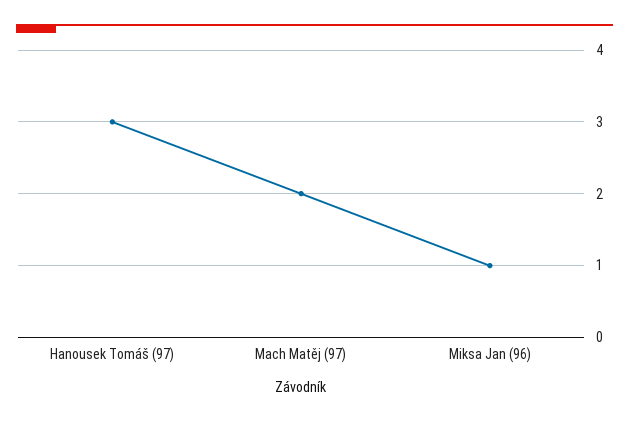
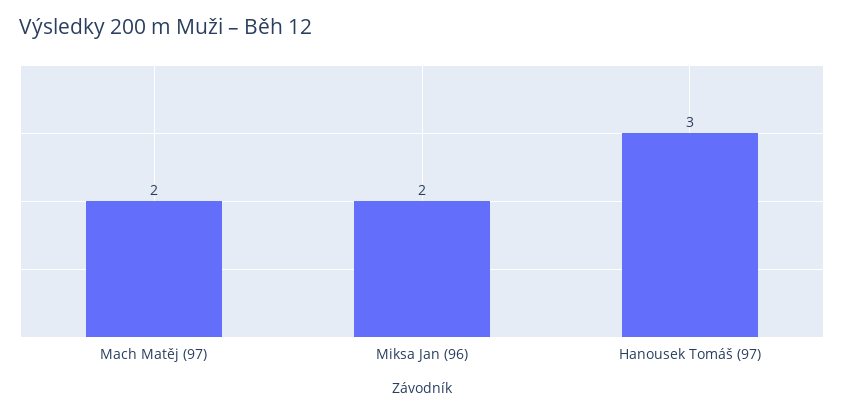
  {
    "Hanousek Tomáš (97)": 3,
    "Mach Matěj (97)": 2,
-   "Miksa Jan (96)": 1
+   "Miksa Jan (96)": 2
  }

